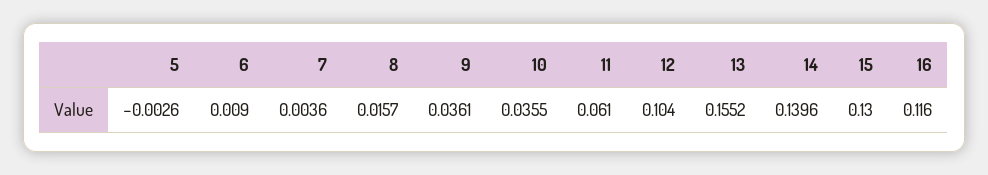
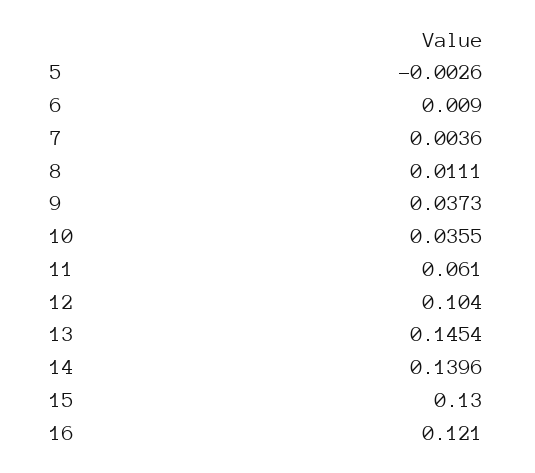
  {
    "5": -0.0026,
    "6": 0.009,
    "7": 0.0036,
-   "8": 0.0157,
+   "8": 0.0111,
-   "9": 0.0361,
+   "9": 0.0373,
    "10": 0.0355,
    "11": 0.061,
    "12": 0.104,
-   "13": 0.1552,
+   "13": 0.1454,
    "14": 0.1396,
    "15": 0.13,
-   "16": 0.116
+   "16": 0.121
  }

